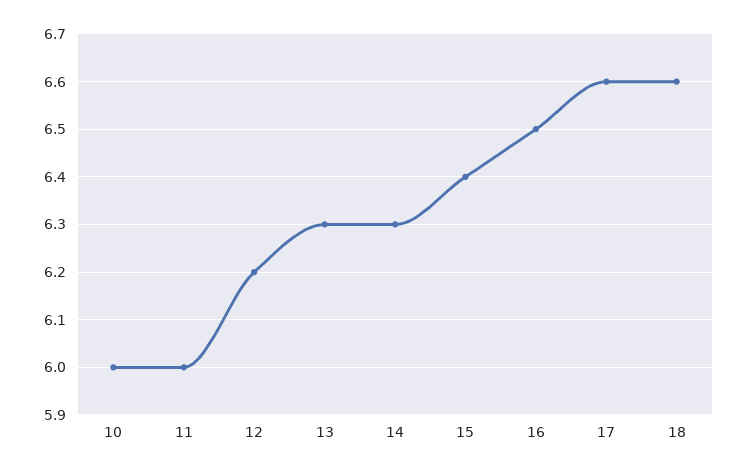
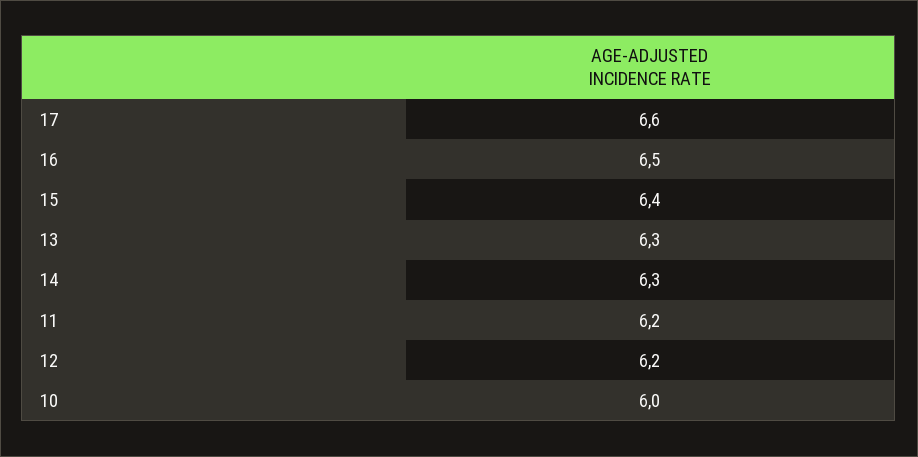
  {
    "10": 6,
-   "11": 6,
+   "11": 6.2,
    "12": 6.2,
    "13": 6.3,
    "14": 6.3,
    "15": 6.4,
    "16": 6.5,
-   "17": 6.6,
+   "17": 6.6
-   "18": 6.6
  }

